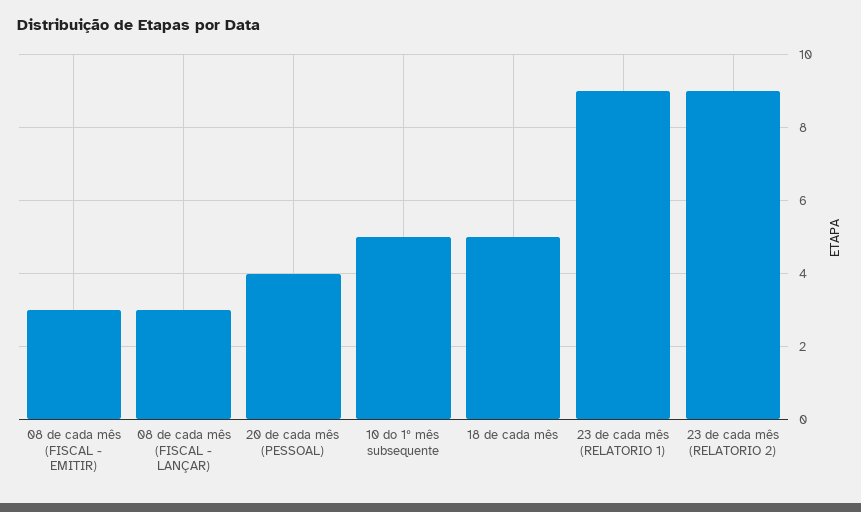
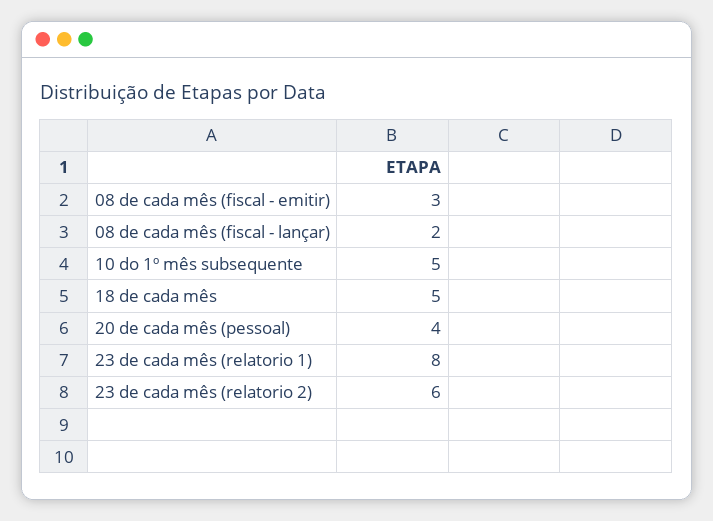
  {
    "08 de cada mês (FISCAL - EMITIR)": 3,
-   "08 de cada mês (FISCAL - LANÇAR)": 3,
+   "08 de cada mês (FISCAL - LANÇAR)": 2,
    "20 de cada mês (PESSOAL)": 4,
    "10 do 1º mês subsequente": 5,
    "18 de cada mês": 5,
-   "23 de cada mês (RELATORIO 1)": 9,
+   "23 de cada mês (RELATORIO 1)": 8,
-   "23 de cada mês (RELATORIO 2)": 9
+   "23 de cada mês (RELATORIO 2)": 6
  }

